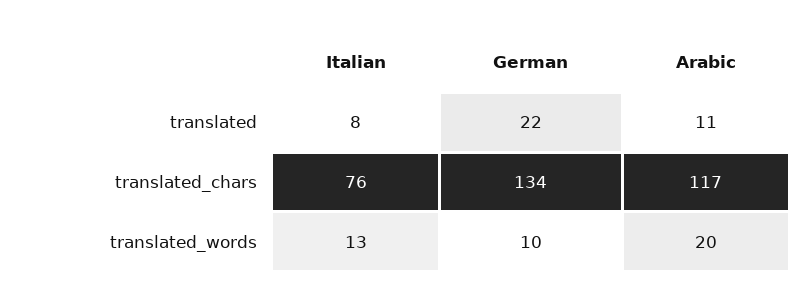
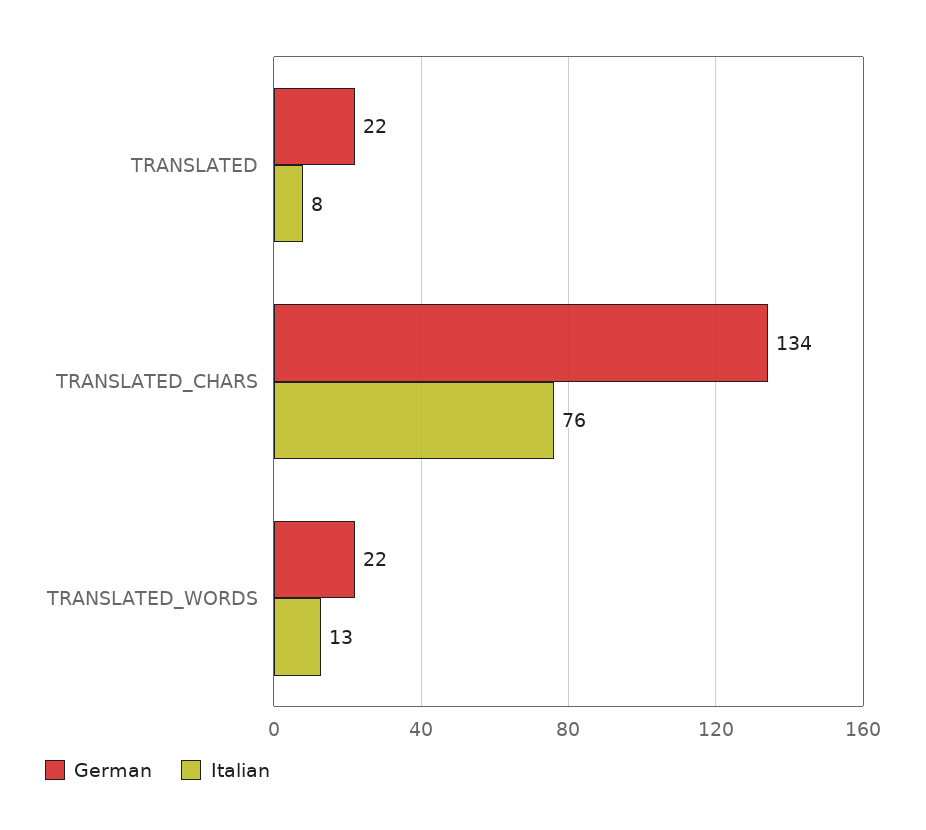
  {
    "Italian": {
      "translated": 8,
      "translated_chars": 76,
      "translated_words": 13
    },
    "German": {
      "translated": 22,
      "translated_chars": 134,
-     "translated_words": 10
+     "translated_words": 22
-   },
+   }
-   "Arabic": {
-     "translated": 11,
-     "translated_chars": 117,
-     "translated_words": 20
-   }
  }

